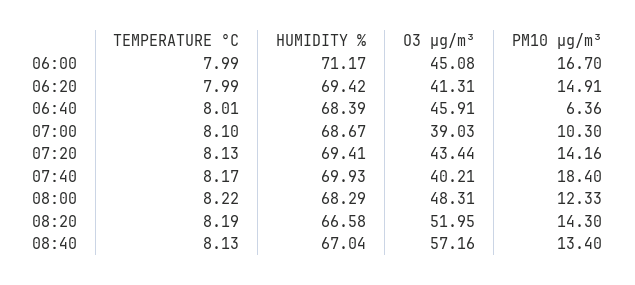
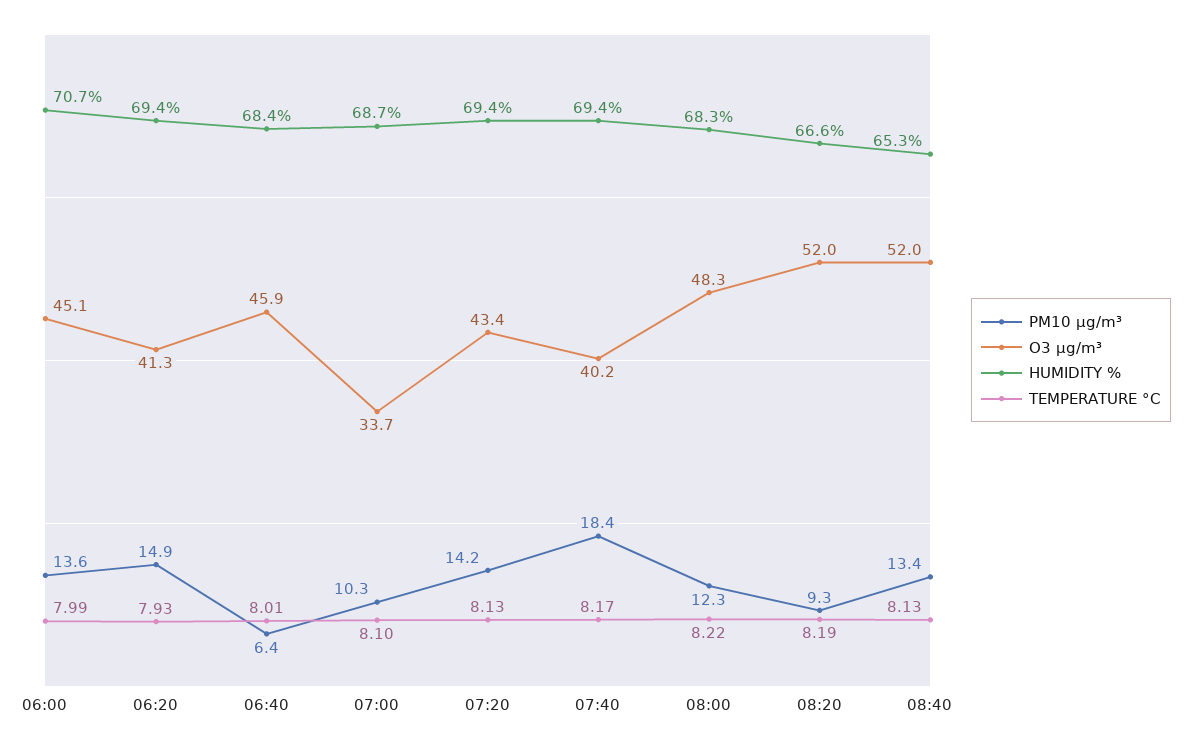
  {
    "TEMPERATURE °C": {
      "06:00": 7.99,
-     "06:20": 7.99,
+     "06:20": 7.93,
      "06:40": 8.01,
      "07:00": 8.1,
      "07:20": 8.13,
      "07:40": 8.17,
      "08:00": 8.22,
      "08:20": 8.19,
      "08:40": 8.13
    },
    "HUMIDITY %": {
-     "06:00": 71.17,
+     "06:00": 70.7,
      "06:20": 69.42,
      "06:40": 68.39,
      "07:00": 68.67,
      "07:20": 69.41,
-     "07:40": 69.93,
+     "07:40": 69.4,
      "08:00": 68.29,
      "08:20": 66.58,
-     "08:40": 67.04
+     "08:40": 65.3
    },
    "O3 µg/m³": {
      "06:00": 45.08,
      "06:20": 41.31,
      "06:40": 45.91,
-     "07:00": 39.03,
+     "07:00": 33.7,
      "07:20": 43.44,
      "07:40": 40.21,
      "08:00": 48.31,
      "08:20": 51.95,
-     "08:40": 57.16
+     "08:40": 52
    },
    "PM10 µg/m³": {
-     "06:00": 16.7,
+     "06:00": 13.6,
      "06:20": 14.91,
      "06:40": 6.36,
      "07:00": 10.3,
      "07:20": 14.16,
      "07:40": 18.4,
      "08:00": 12.33,
-     "08:20": 14.3,
+     "08:20": 9.3,
      "08:40": 13.4
    }
  }

